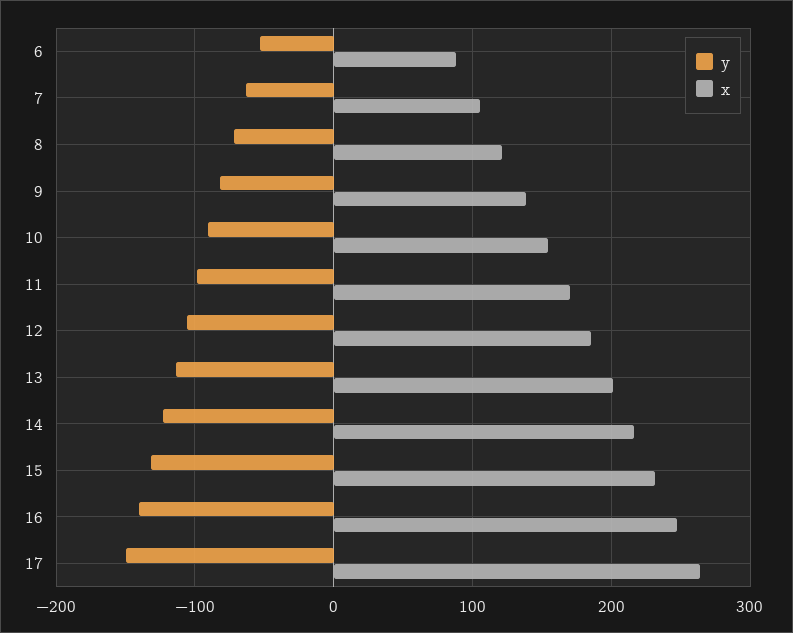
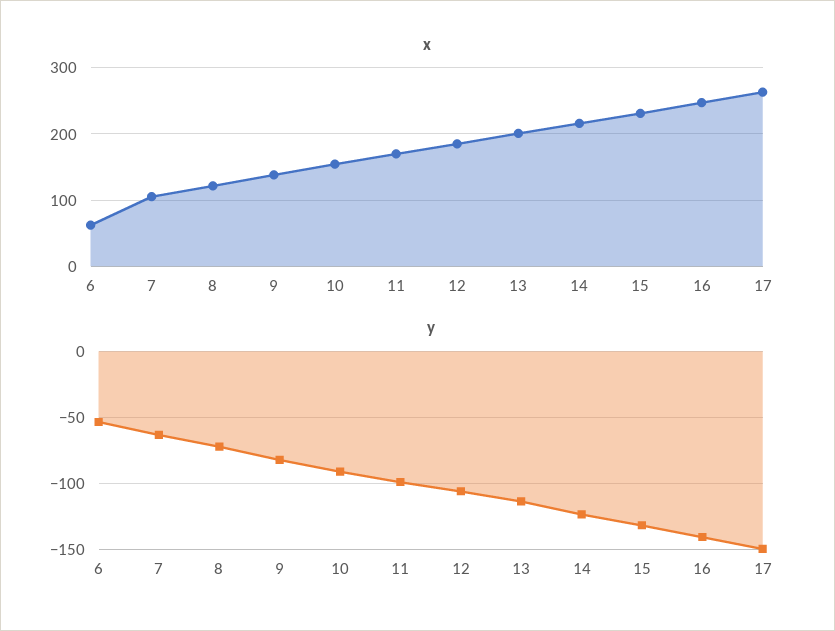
  {
    "y": {
      "6": -55,
      "7": -65,
      "8": -70,
      "9": -80,
      "10": -90,
      "11": -100,
      "12": -105,
      "13": -115,
      "14": -125,
      "15": -130,
      "16": -140,
      "17": -150
    },
    "x": {
-     "6": 90,
+     "6": 60,
      "7": 110,
      "8": 120,
      "9": 140,
      "10": 150,
      "11": 170,
      "12": 180,
      "13": 200,
      "14": 220,
      "15": 230,
      "16": 250,
      "17": 260
    }
  }

